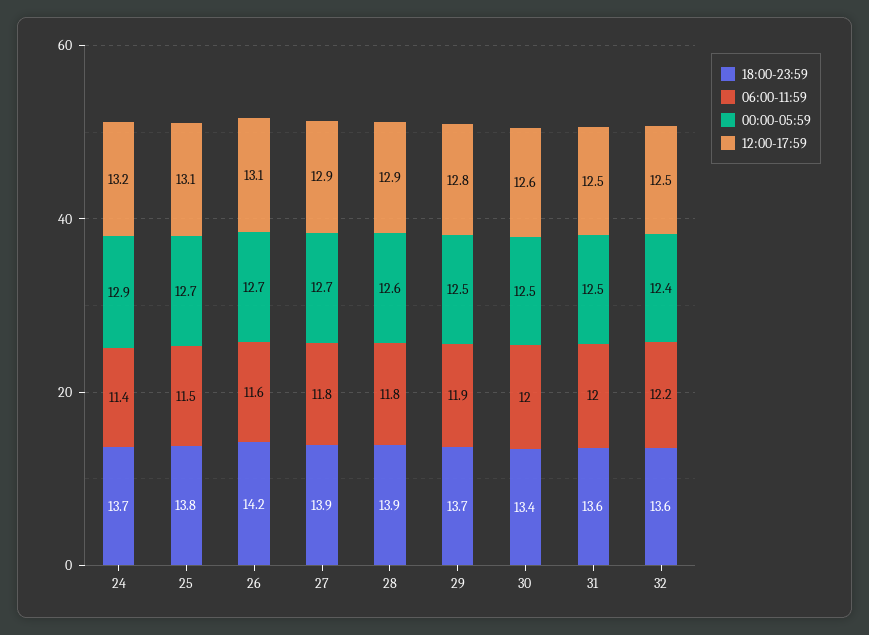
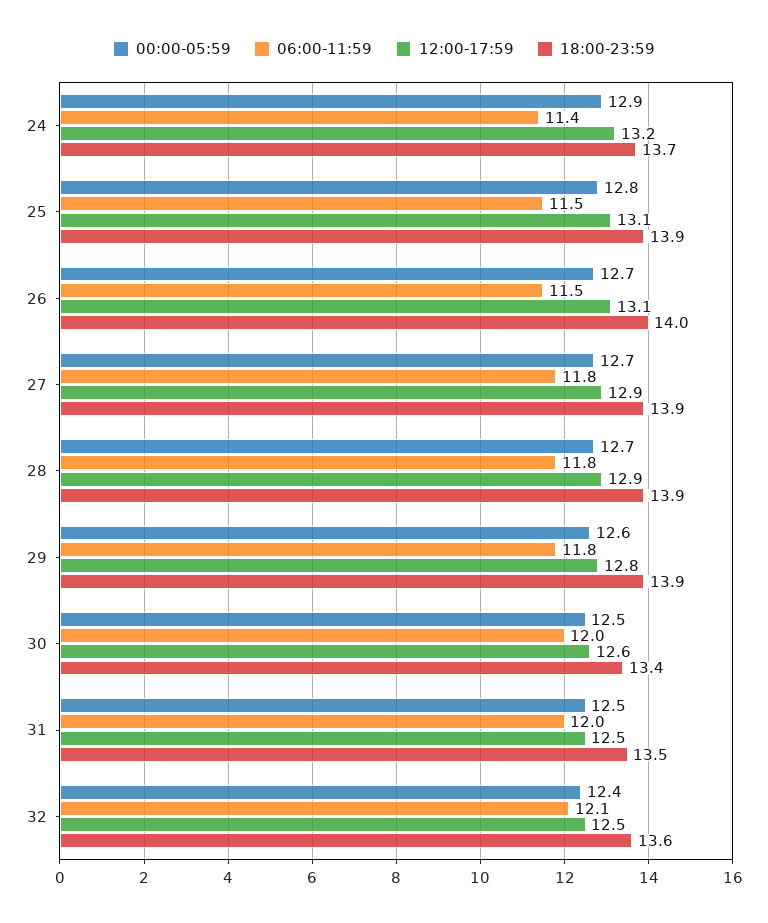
  {
    "18:00-23:59": {
      "24": 13.7,
-     "25": 13.8,
+     "25": 13.9,
-     "26": 14.2,
+     "26": 14,
      "27": 13.9,
      "28": 13.9,
-     "29": 13.7,
+     "29": 13.9,
      "30": 13.4,
-     "31": 13.6,
+     "31": 13.5,
      "32": 13.6
    },
    "06:00-11:59": {
      "24": 11.4,
      "25": 11.5,
-     "26": 11.6,
+     "26": 11.5,
      "27": 11.8,
      "28": 11.8,
-     "29": 11.9,
+     "29": 11.8,
      "30": 12,
      "31": 12,
-     "32": 12.2
+     "32": 12.1
    },
    "00:00-05:59": {
      "24": 12.9,
-     "25": 12.7,
+     "25": 12.8,
      "26": 12.7,
      "27": 12.7,
-     "28": 12.6,
+     "28": 12.7,
-     "29": 12.5,
+     "29": 12.6,
      "30": 12.5,
      "31": 12.5,
      "32": 12.4
    },
    "12:00-17:59": {
      "24": 13.2,
      "25": 13.1,
      "26": 13.1,
      "27": 12.9,
      "28": 12.9,
      "29": 12.8,
      "30": 12.6,
      "31": 12.5,
      "32": 12.5
    }
  }

